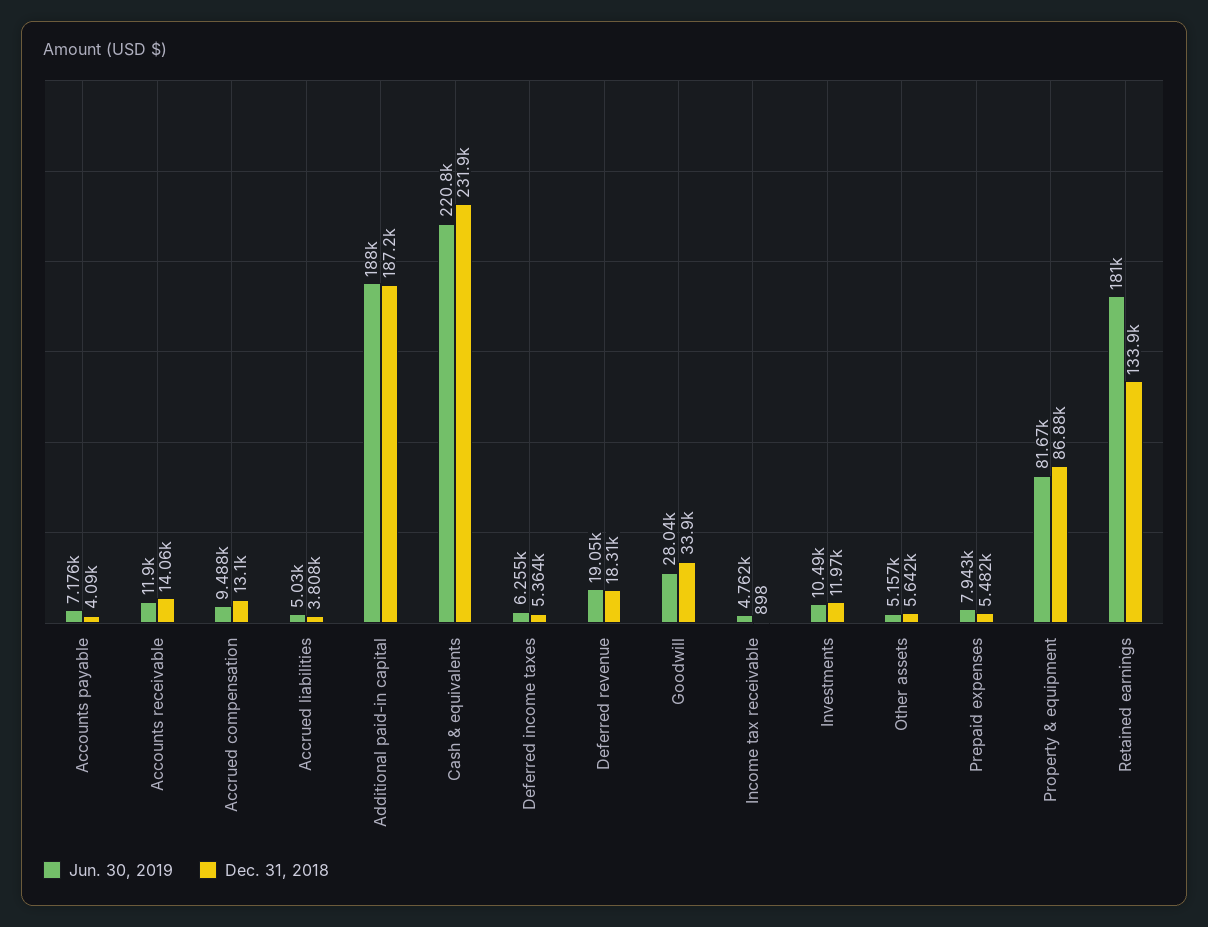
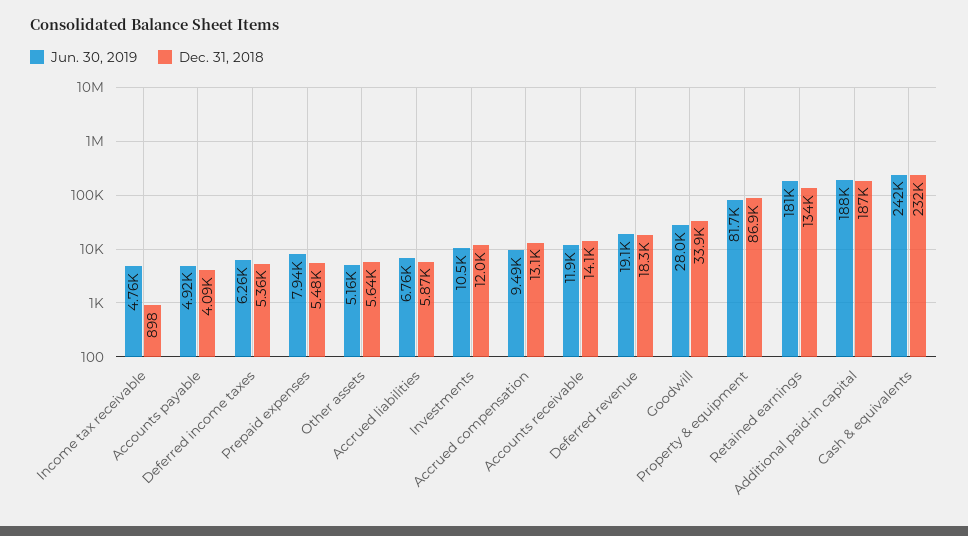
  {
    "Jun. 30, 2019": {
-     "Accounts payable": 7176,
+     "Accounts payable": 4920,
      "Accounts receivable": 11900,
      "Accrued compensation": 9488,
-     "Accrued liabilities": 5030,
+     "Accrued liabilities": 6760,
      "Additional paid-in capital": 188000,
-     "Cash & equivalents": 220800,
+     "Cash & equivalents": 242000,
      "Deferred income taxes": 6255,
      "Deferred revenue": 19050,
      "Goodwill": 28040,
      "Income tax receivable": 4762,
      "Investments": 10490,
      "Other assets": 5157,
      "Prepaid expenses": 7943,
      "Property & equipment": 81670,
      "Retained earnings": 181000
    },
    "Dec. 31, 2018": {
      "Accounts payable": 4090,
      "Accounts receivable": 14060,
      "Accrued compensation": 13100,
-     "Accrued liabilities": 3808,
+     "Accrued liabilities": 5870,
      "Additional paid-in capital": 187200,
      "Cash & equivalents": 231900,
      "Deferred income taxes": 5364,
      "Deferred revenue": 18310,
      "Goodwill": 33900,
      "Income tax receivable": 898,
      "Investments": 11970,
      "Other assets": 5642,
      "Prepaid expenses": 5482,
      "Property & equipment": 86880,
      "Retained earnings": 133900
    }
  }

